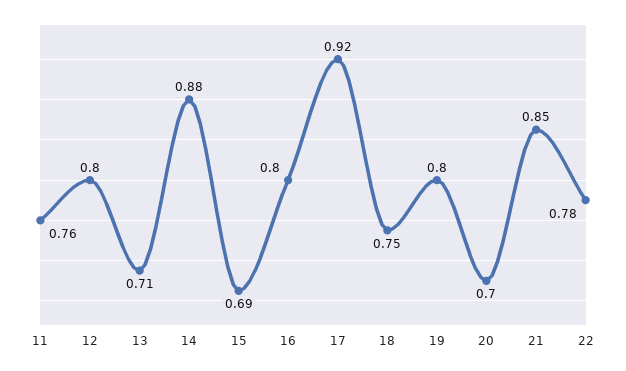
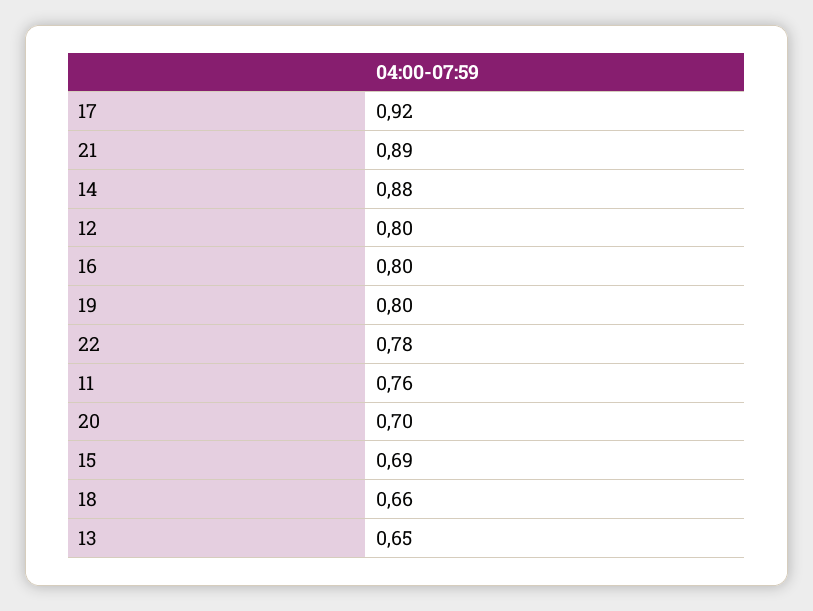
  {
    "11": 0.76,
    "12": 0.8,
-   "13": 0.71,
+   "13": 0.65,
    "14": 0.88,
    "15": 0.69,
    "16": 0.8,
    "17": 0.92,
-   "18": 0.75,
+   "18": 0.66,
    "19": 0.8,
    "20": 0.7,
-   "21": 0.85,
+   "21": 0.89,
    "22": 0.78
  }

